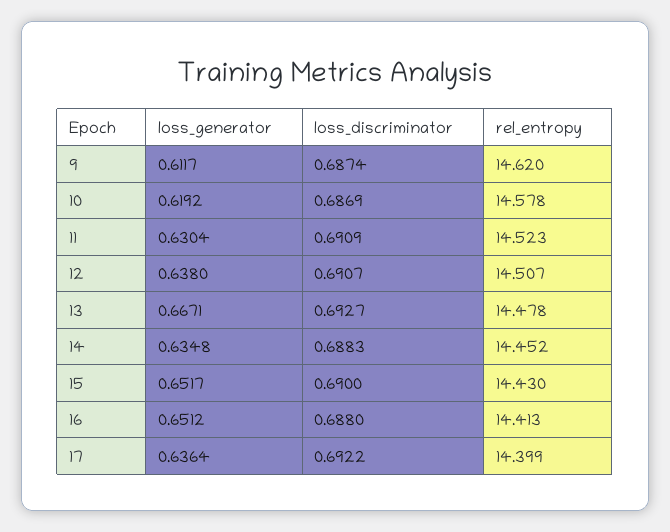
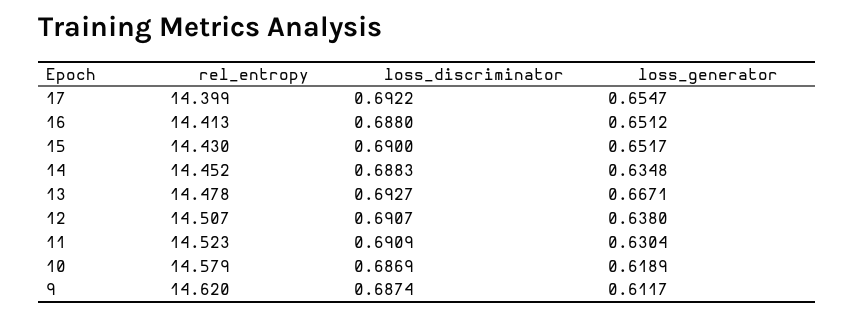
  {
    "loss_generator": {
      "9": 0.6117,
-     "10": 0.6192,
+     "10": 0.6189,
      "11": 0.6304,
      "12": 0.638,
      "13": 0.6671,
      "14": 0.6348,
      "15": 0.6517,
      "16": 0.6512,
-     "17": 0.6364
+     "17": 0.6547
    },
    "loss_discriminator": {
      "9": 0.6874,
      "10": 0.6869,
      "11": 0.6909,
      "12": 0.6907,
      "13": 0.6927,
      "14": 0.6883,
      "15": 0.69,
      "16": 0.688,
      "17": 0.6922
    },
    "rel_entropy": {
      "9": 14.62,
-     "10": 14.578,
+     "10": 14.579,
      "11": 14.523,
      "12": 14.507,
      "13": 14.478,
      "14": 14.452,
      "15": 14.43,
      "16": 14.413,
      "17": 14.399
    }
  }

